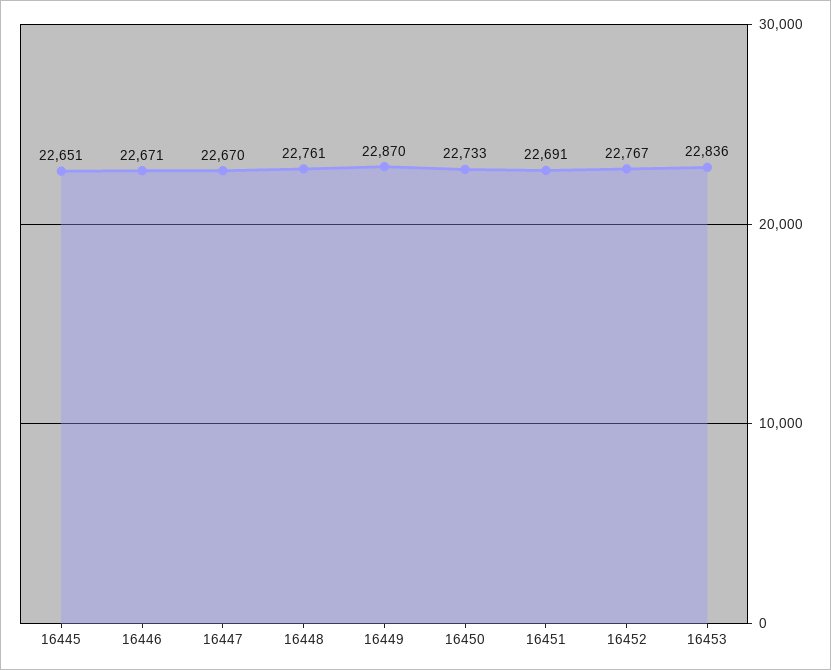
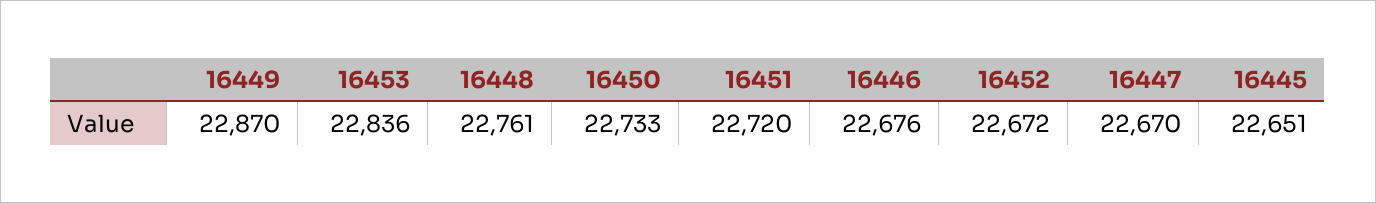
  {
    "16445": 22651,
-   "16446": 22671,
+   "16446": 22676,
    "16447": 22670,
    "16448": 22761,
    "16449": 22870,
    "16450": 22733,
-   "16451": 22691,
+   "16451": 22720,
-   "16452": 22767,
+   "16452": 22672,
    "16453": 22836
  }

